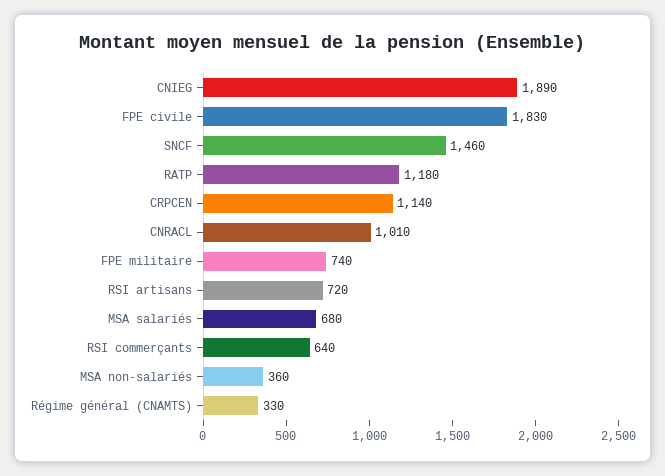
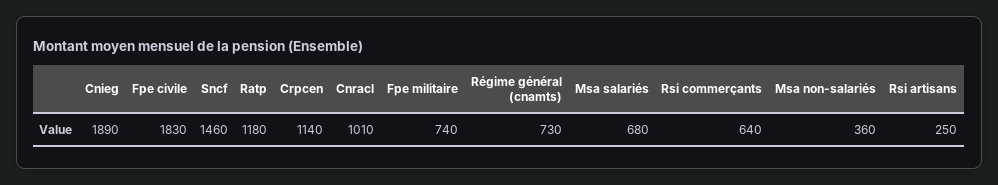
  {
    "CNIEG": 1890,
    "FPE civile": 1830,
    "SNCF": 1460,
    "RATP": 1180,
    "CRPCEN": 1140,
    "CNRACL": 1010,
    "FPE militaire": 740,
-   "RSI artisans": 720,
+   "RSI artisans": 250,
    "MSA salariés": 680,
    "RSI commerçants": 640,
    "MSA non-salariés": 360,
-   "Régime général (CNAMTS)": 330
+   "Régime général (CNAMTS)": 730
  }

